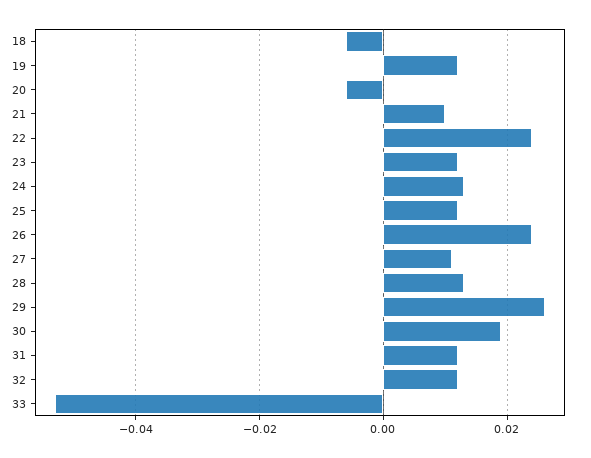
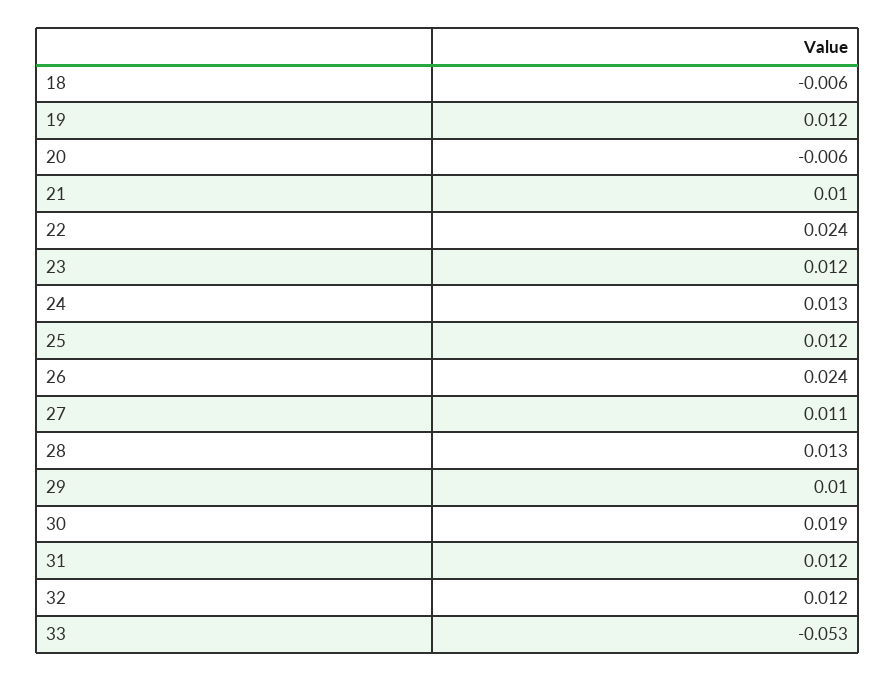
  {
    "18": -0.006,
    "19": 0.012,
    "20": -0.006,
    "21": 0.01,
    "22": 0.024,
    "23": 0.012,
    "24": 0.013,
    "25": 0.012,
    "26": 0.024,
    "27": 0.011,
    "28": 0.013,
-   "29": 0.025,
+   "29": 0.01,
    "30": 0.019,
    "31": 0.012,
    "32": 0.012,
    "33": -0.053
  }

